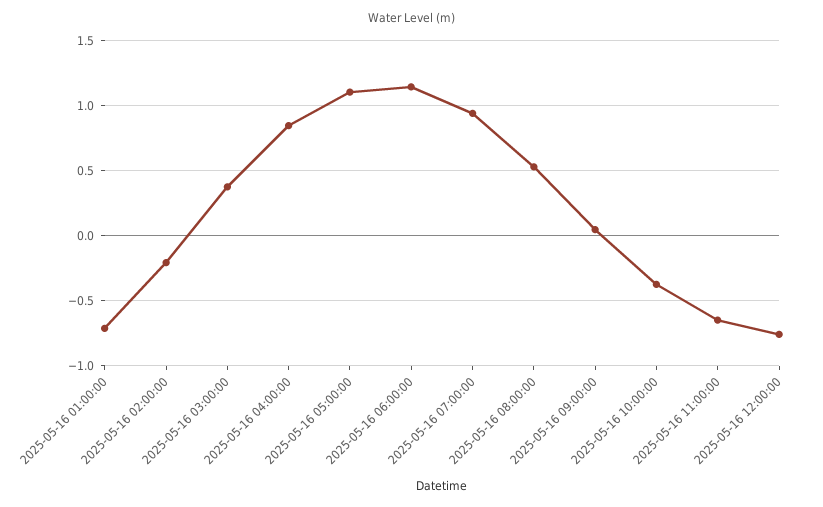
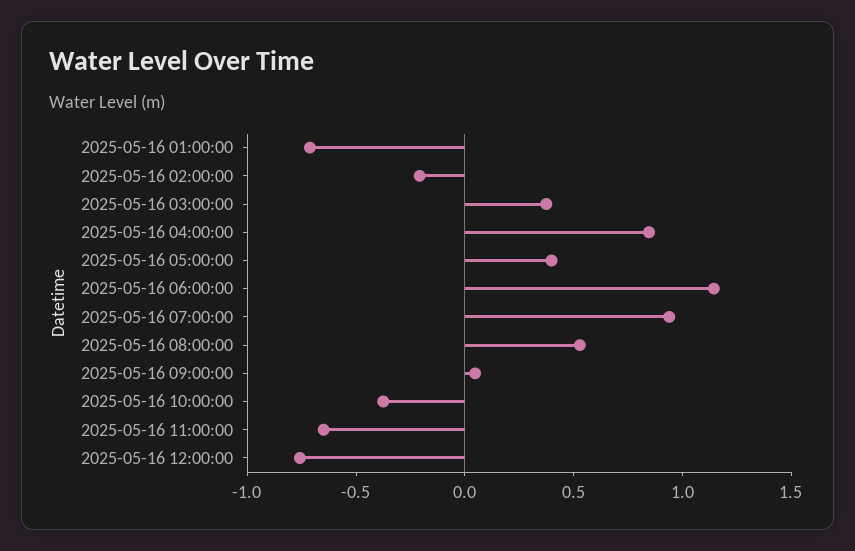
  {
    "2025-05-16 01:00:00": -0.7,
    "2025-05-16 02:00:00": -0.2,
    "2025-05-16 03:00:00": 0.35,
    "2025-05-16 04:00:00": 0.85,
-   "2025-05-16 05:00:00": 1.1,
+   "2025-05-16 05:00:00": 0.4,
    "2025-05-16 06:00:00": 1.15,
    "2025-05-16 07:00:00": 0.95,
    "2025-05-16 08:00:00": 0.55,
    "2025-05-16 09:00:00": 0.05,
    "2025-05-16 10:00:00": -0.4,
    "2025-05-16 11:00:00": -0.65,
    "2025-05-16 12:00:00": -0.75
  }

